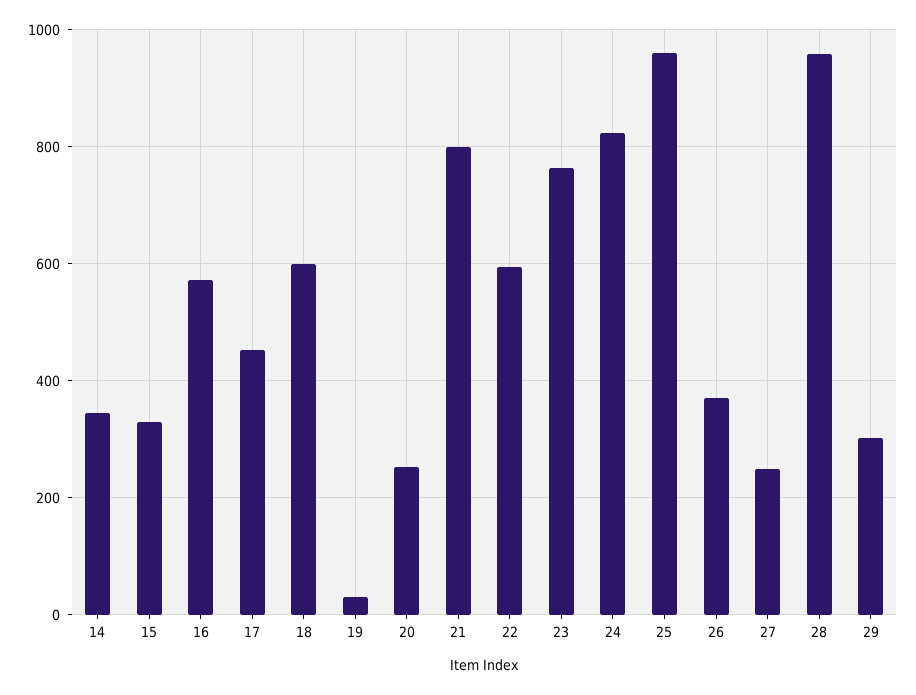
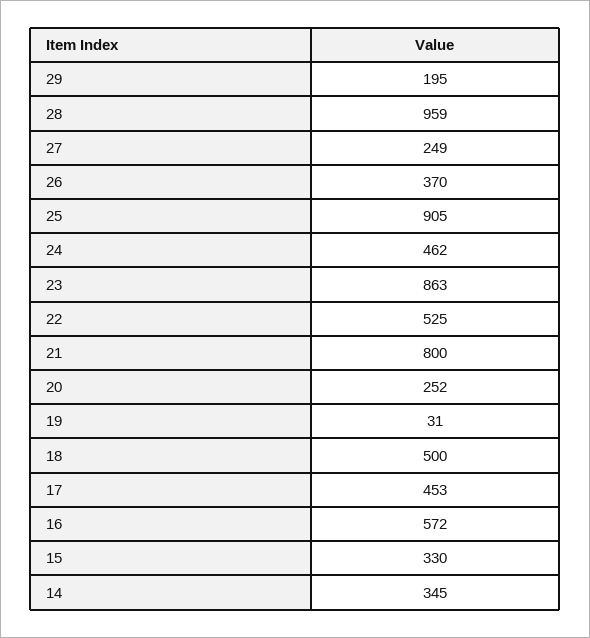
  {
    "14": 345,
    "15": 330,
    "16": 572,
    "17": 453,
-   "18": 600,
+   "18": 500,
    "19": 31,
    "20": 252,
    "21": 800,
-   "22": 600,
+   "22": 525,
-   "23": 760,
+   "23": 863,
-   "24": 820,
+   "24": 462,
-   "25": 960,
+   "25": 905,
    "26": 370,
    "27": 249,
    "28": 959,
-   "29": 300
+   "29": 195
  }

